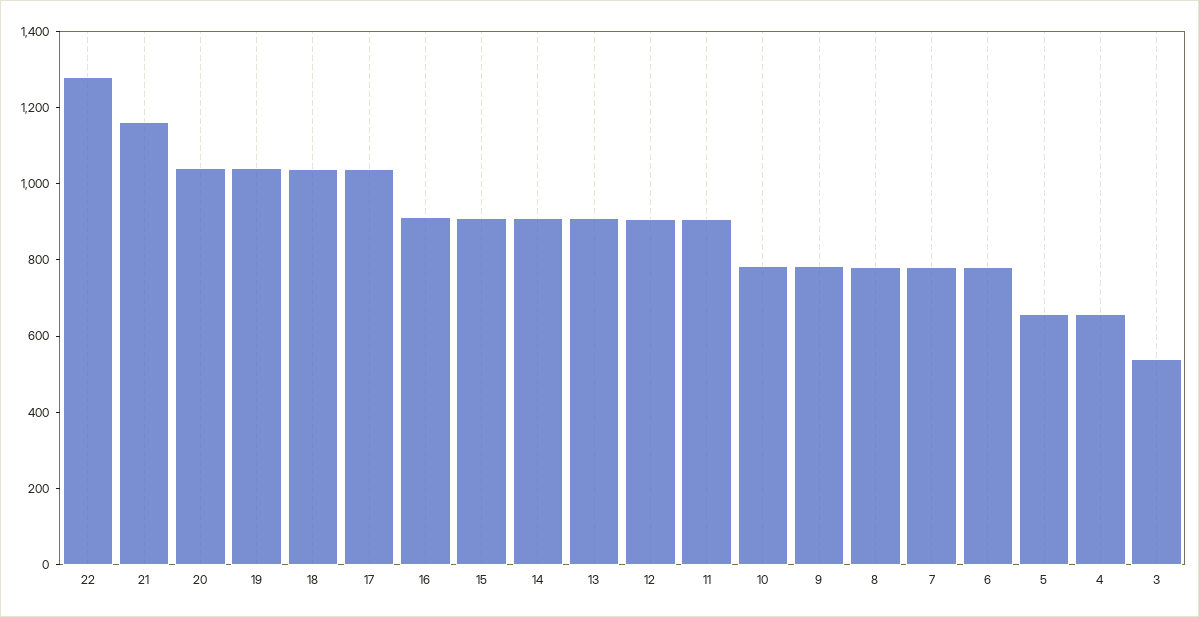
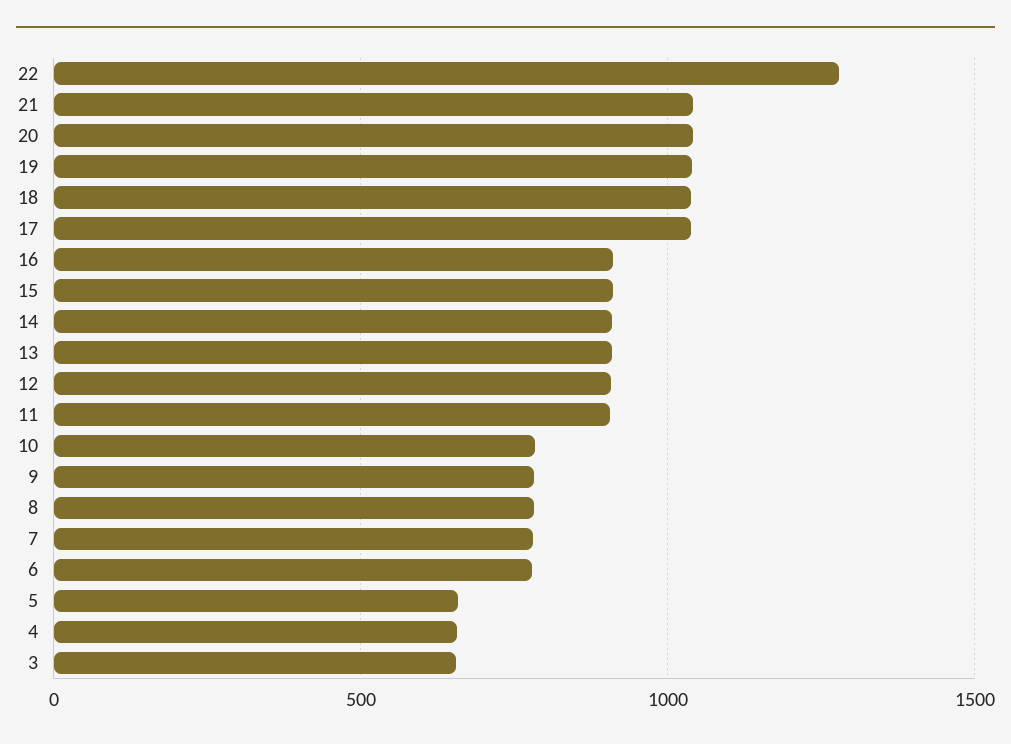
  {
    "22": 1300,
-   "21": 1150,
+   "21": 1050,
    "20": 1050,
    "19": 1050,
    "18": 1050,
    "17": 1050,
    "16": 900,
    "15": 900,
    "14": 900,
    "13": 900,
    "12": 900,
    "11": 900,
    "10": 800,
    "9": 800,
    "8": 800,
    "7": 800,
    "6": 800,
    "5": 650,
    "4": 650,
-   "3": 550
+   "3": 650
  }

